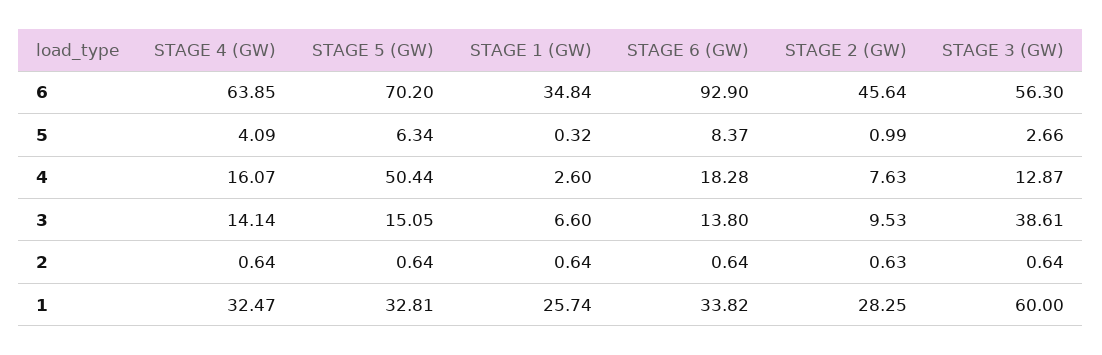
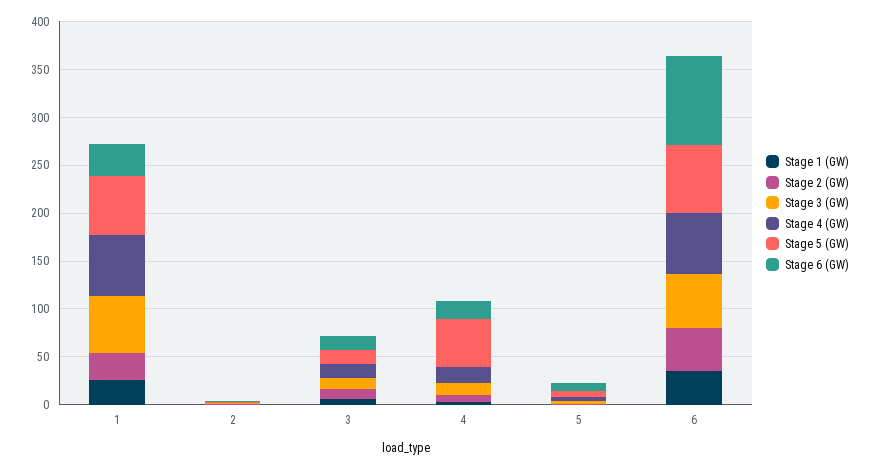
  {
    "STAGE 4 (GW)": {
      "6": 63.85,
      "5": 4.09,
      "4": 16.07,
      "3": 14.14,
      "2": 0.64,
-     "1": 32.47
+     "1": 60
    },
    "STAGE 5 (GW)": {
      "6": 70.2,
      "5": 6.34,
      "4": 50.44,
      "3": 15.05,
      "2": 0.64,
-     "1": 32.81
+     "1": 60
    },
    "STAGE 1 (GW)": {
      "6": 34.84,
      "5": 0.32,
      "4": 2.6,
      "3": 6.6,
      "2": 0.64,
      "1": 25.74
    },
    "STAGE 6 (GW)": {
      "6": 92.9,
      "5": 8.37,
      "4": 18.28,
      "3": 13.8,
      "2": 0.64,
      "1": 33.82
    },
    "STAGE 2 (GW)": {
      "6": 45.64,
      "5": 0.99,
      "4": 7.63,
      "3": 9.53,
      "2": 0.63,
      "1": 28.25
    },
    "STAGE 3 (GW)": {
      "6": 56.3,
      "5": 2.66,
      "4": 12.87,
-     "3": 38.61,
+     "3": 10,
      "2": 0.64,
      "1": 60
    }
  }

